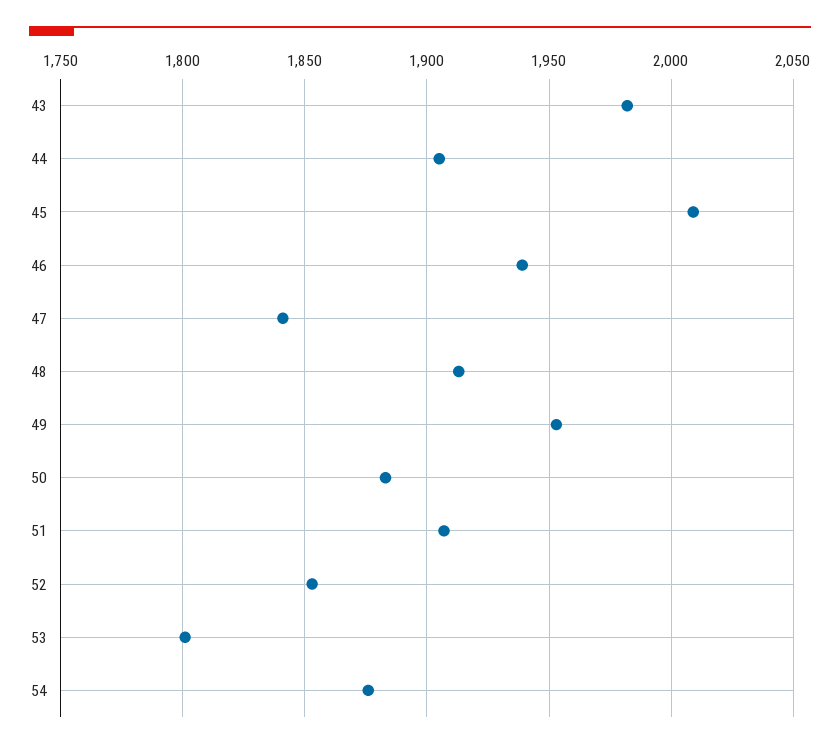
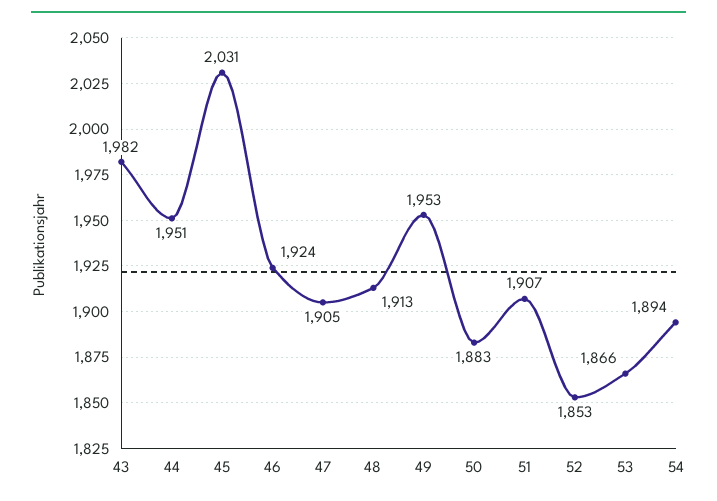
  {
    "43": 1982,
-   "44": 1905,
+   "44": 1951,
-   "45": 2010,
+   "45": 2031,
-   "46": 1940,
+   "46": 1924,
-   "47": 1840,
+   "47": 1905,
    "48": 1913,
    "49": 1953,
    "50": 1883,
    "51": 1907,
    "52": 1853,
-   "53": 1800,
+   "53": 1866,
-   "54": 1875
+   "54": 1894
  }

